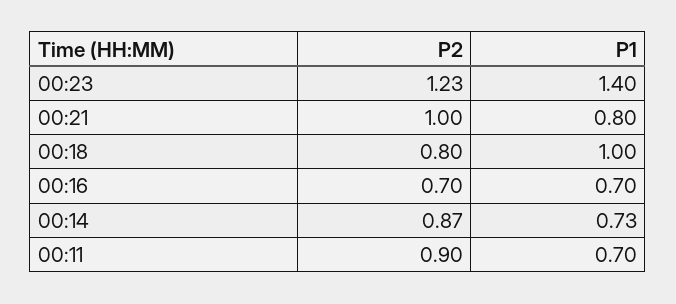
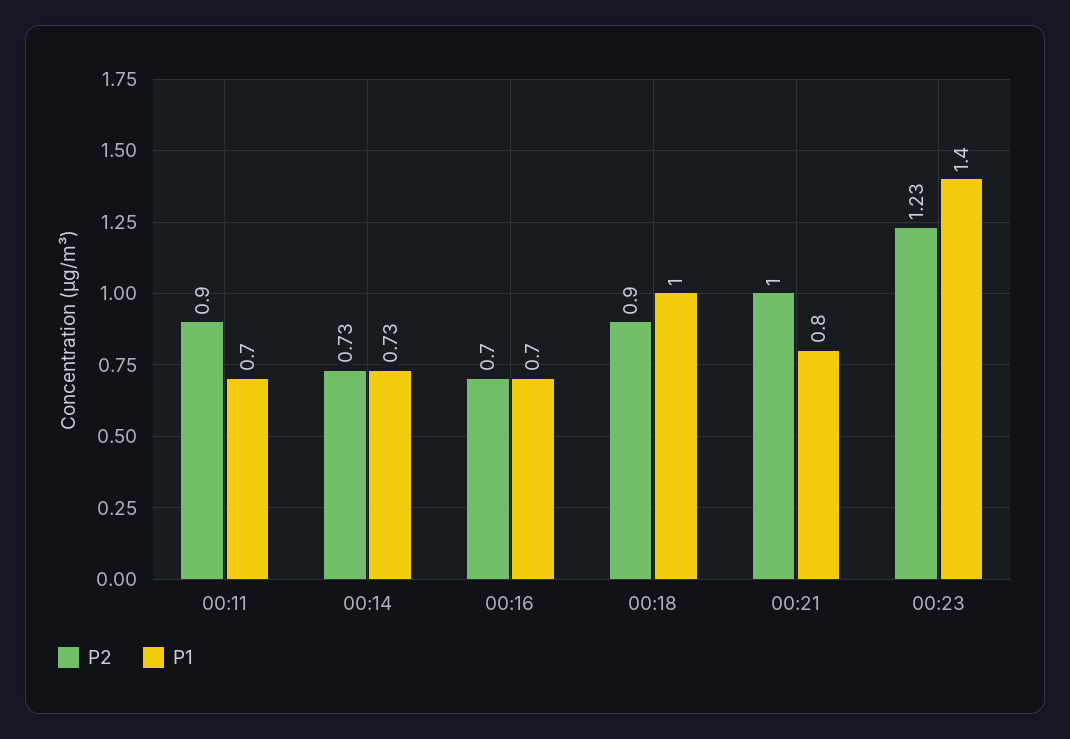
  {
    "P2": {
      "00:23": 1.23,
      "00:21": 1,
-     "00:18": 0.8,
+     "00:18": 0.9,
      "00:16": 0.7,
-     "00:14": 0.87,
+     "00:14": 0.73,
      "00:11": 0.9
    },
    "P1": {
      "00:23": 1.4,
      "00:21": 0.8,
      "00:18": 1,
      "00:16": 0.7,
      "00:14": 0.73,
      "00:11": 0.7
    }
  }

